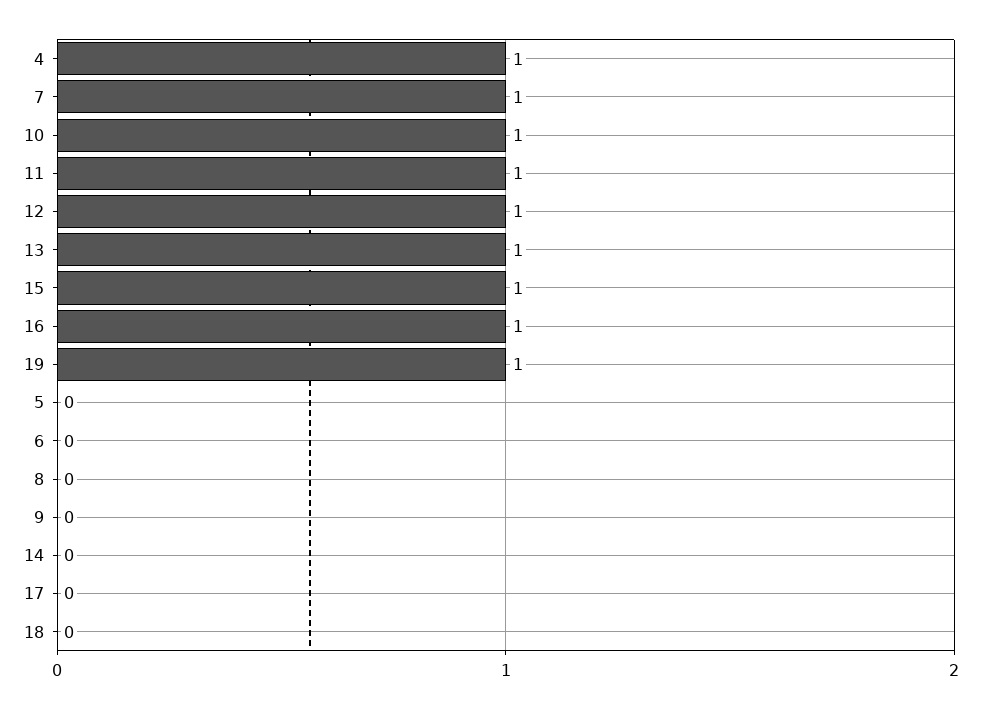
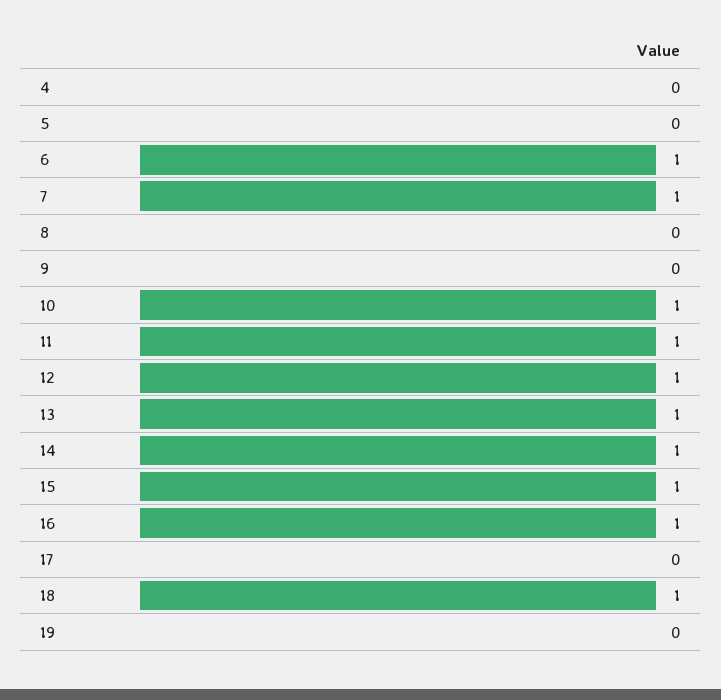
  {
-   "4": 1,
+   "4": 0,
    "7": 1,
    "10": 1,
    "11": 1,
    "12": 1,
    "13": 1,
    "15": 1,
    "16": 1,
-   "19": 1,
+   "19": 0,
    "5": 0,
-   "6": 0,
+   "6": 1,
    "8": 0,
    "9": 0,
-   "14": 0,
+   "14": 1,
    "17": 0,
-   "18": 0
+   "18": 1
  }

